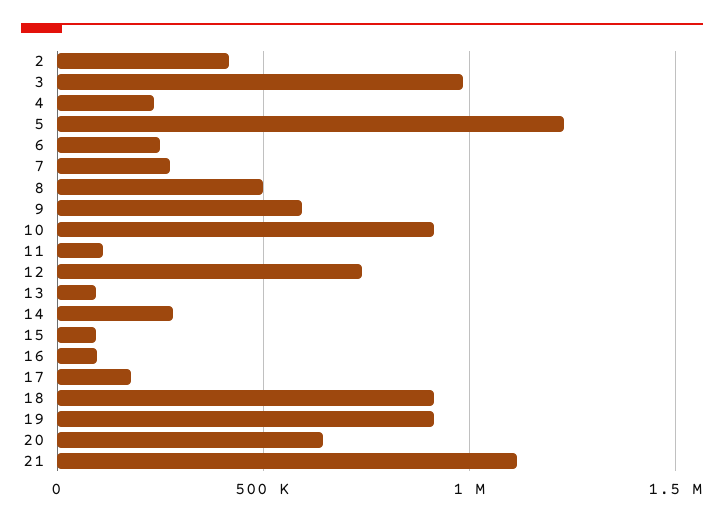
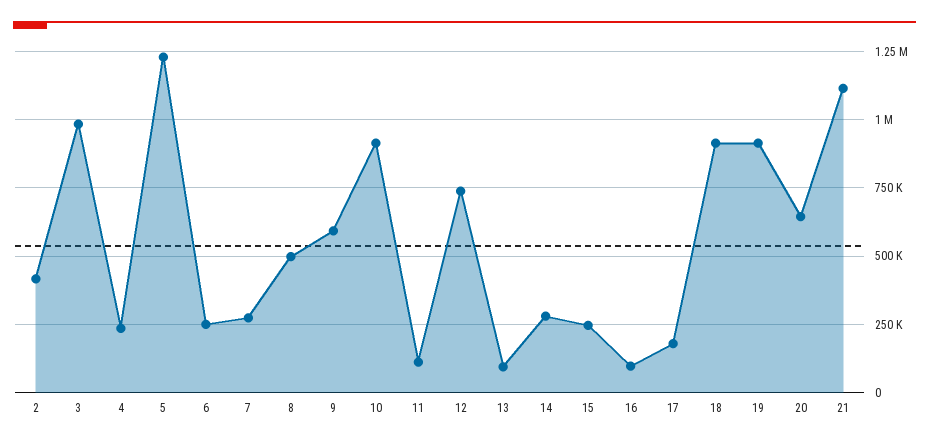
  {
    "2": 425000,
    "3": 975000,
    "4": 225000,
    "5": 1225000,
    "6": 250000,
    "7": 275000,
    "8": 500000,
    "9": 600000,
    "10": 925000,
    "11": 100000,
    "12": 750000,
    "13": 100000,
    "14": 275000,
-   "15": 100000,
+   "15": 250000,
    "16": 100000,
    "17": 175000,
    "18": 925000,
    "19": 925000,
    "20": 650000,
    "21": 1125000
  }

